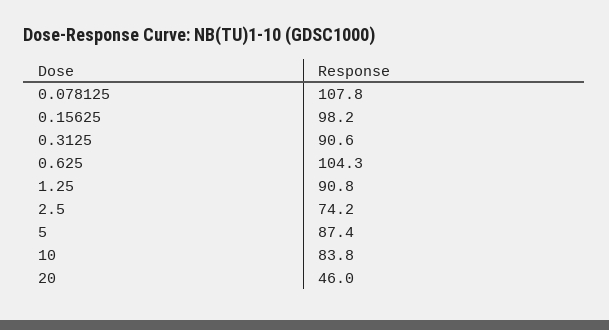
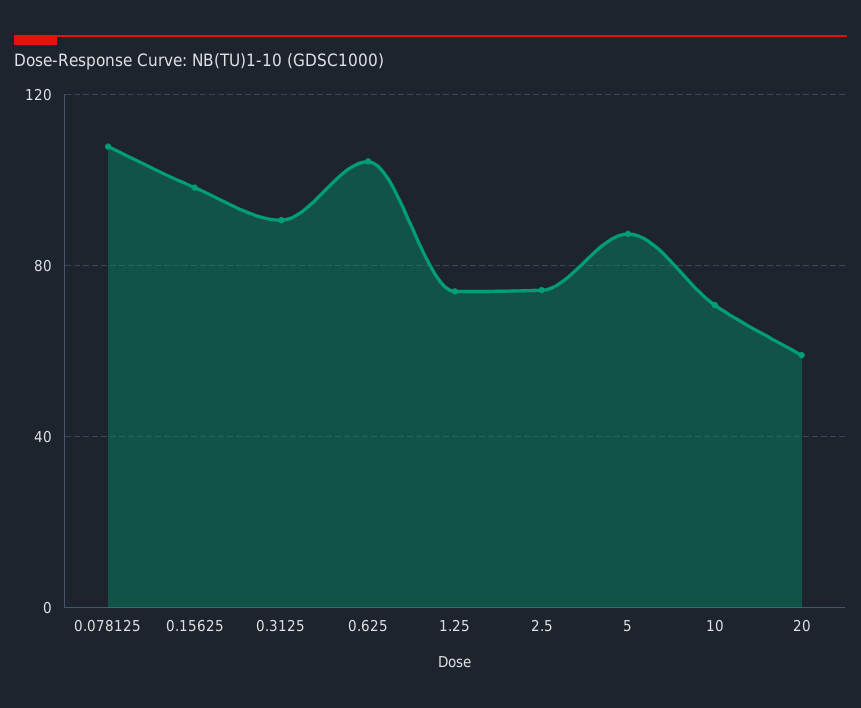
  {
    "0.078125": 107.8,
    "0.15625": 98.2,
    "0.3125": 90.6,
    "0.625": 104.3,
-   "1.25": 90.8,
+   "1.25": 75,
    "2.5": 74.2,
    "5": 87.4,
-   "10": 83.8,
+   "10": 70,
-   "20": 46
+   "20": 60
  }

